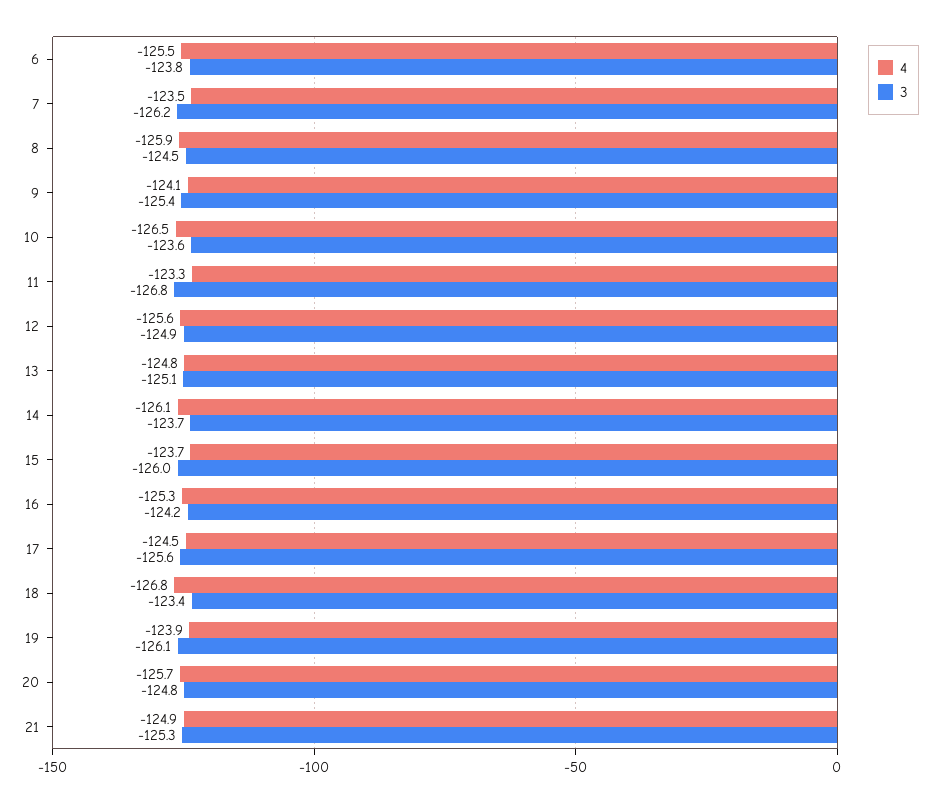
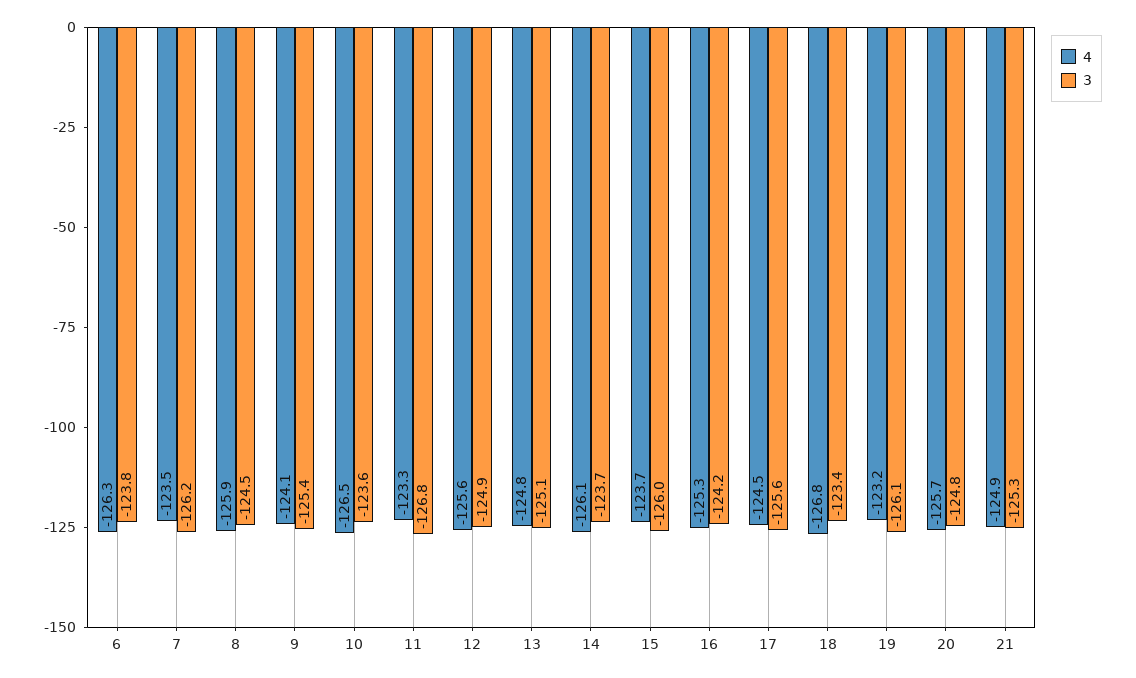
  {
    "4": {
-     "6": -125.5,
+     "6": -126.3,
      "7": -123.5,
      "8": -125.9,
      "9": -124.1,
      "10": -126.5,
      "11": -123.3,
      "12": -125.6,
      "13": -124.8,
      "14": -126.1,
      "15": -123.7,
      "16": -125.3,
      "17": -124.5,
      "18": -126.8,
-     "19": -123.9,
+     "19": -123.2,
      "20": -125.7,
      "21": -124.9
    },
    "3": {
      "6": -123.8,
      "7": -126.2,
      "8": -124.5,
      "9": -125.4,
      "10": -123.6,
      "11": -126.8,
      "12": -124.9,
      "13": -125.1,
      "14": -123.7,
      "15": -126,
      "16": -124.2,
      "17": -125.6,
      "18": -123.4,
      "19": -126.1,
      "20": -124.8,
      "21": -125.3
    }
  }

